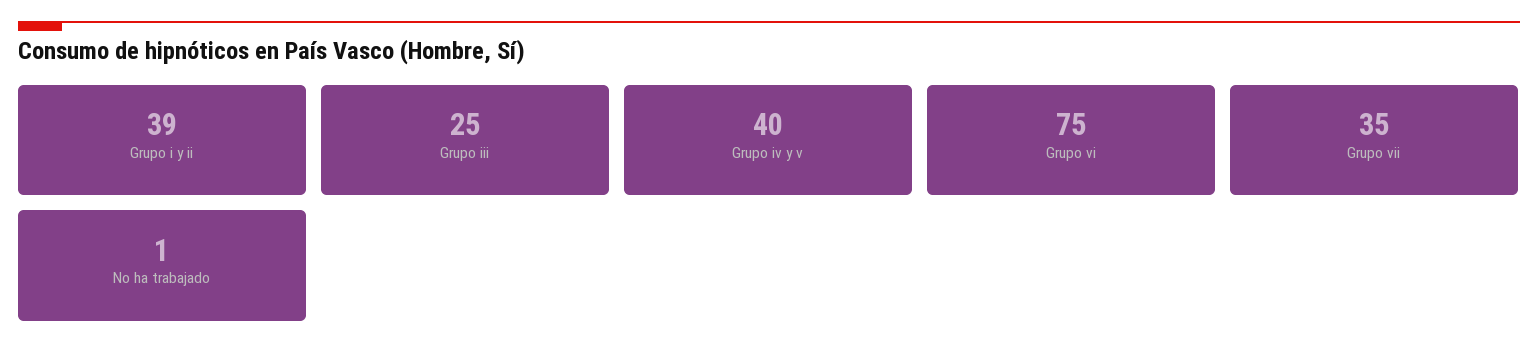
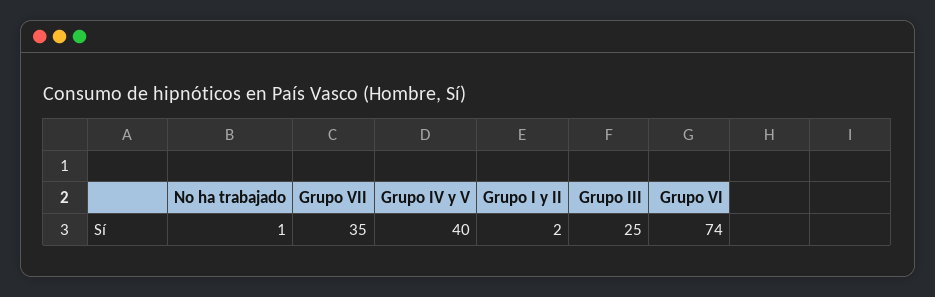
  {
-   "Grupo i y ii": 39,
+   "Grupo i y ii": 2,
    "Grupo iii": 25,
    "Grupo iv y v": 40,
-   "Grupo vi": 75,
+   "Grupo vi": 74,
    "Grupo vii": 35,
    "No ha trabajado": 1
  }

